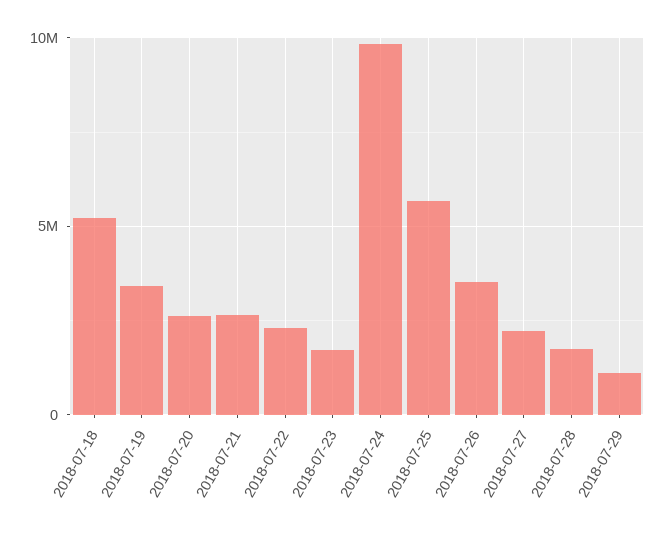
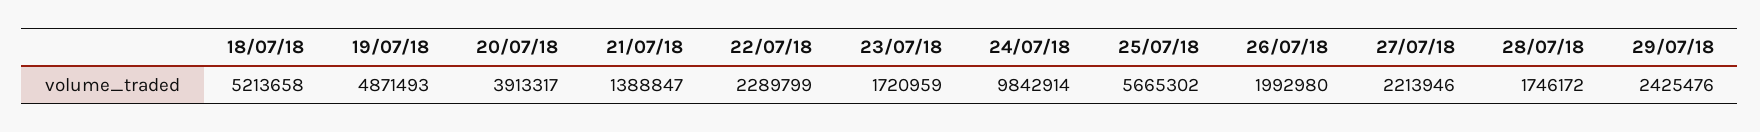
  {
    "2018-07-18": 5213658,
-   "2018-07-19": 3500000,
+   "2018-07-19": 4871493,
-   "2018-07-20": 2500000,
+   "2018-07-20": 3913317,
-   "2018-07-21": 2500000,
+   "2018-07-21": 1388847,
    "2018-07-22": 2289799,
    "2018-07-23": 1720959,
    "2018-07-24": 9842914,
    "2018-07-25": 5665302,
-   "2018-07-26": 3500000,
+   "2018-07-26": 1992980,
    "2018-07-27": 2213946,
    "2018-07-28": 1746172,
-   "2018-07-29": 1000000
+   "2018-07-29": 2425476
  }

